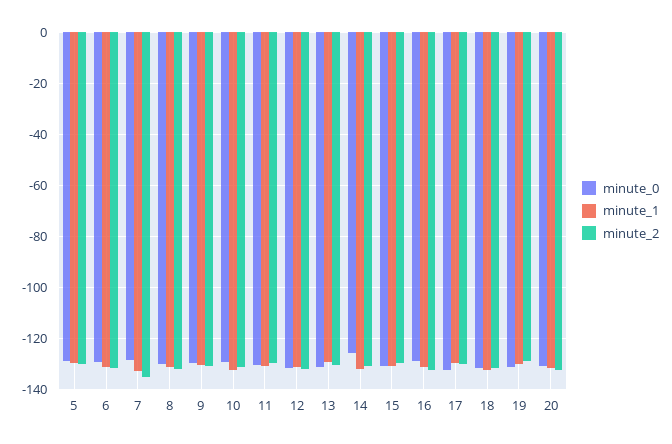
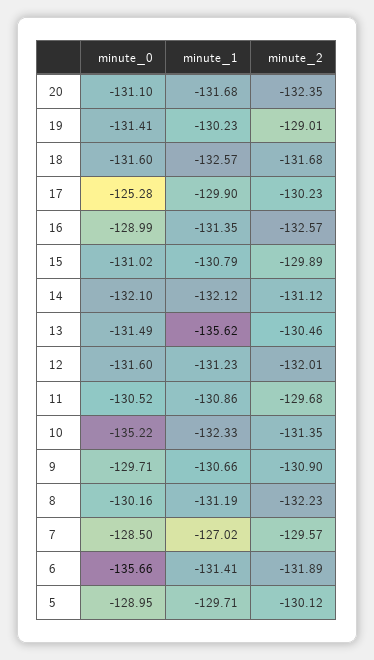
  {
    "minute_0": {
      "5": -128.95,
-     "6": -130,
+     "6": -135.66,
      "7": -128.5,
      "8": -130.16,
      "9": -129.71,
-     "10": -130,
+     "10": -135.22,
      "11": -130.52,
      "12": -131.6,
      "13": -131.49,
-     "14": -125,
+     "14": -132.1,
      "15": -131.02,
      "16": -128.99,
-     "17": -132.5,
+     "17": -125.28,
      "18": -131.6,
      "19": -131.41,
      "20": -131.1
    },
    "minute_1": {
      "5": -129.71,
      "6": -131.41,
-     "7": -132.5,
+     "7": -127.02,
      "8": -131.19,
      "9": -130.66,
      "10": -132.33,
      "11": -130.86,
      "12": -131.23,
-     "13": -130,
+     "13": -135.62,
      "14": -132.12,
      "15": -130.79,
      "16": -131.35,
      "17": -129.9,
      "18": -132.57,
      "19": -130.23,
      "20": -131.68
    },
    "minute_2": {
      "5": -130.12,
      "6": -131.89,
-     "7": -135,
+     "7": -129.57,
      "8": -132.23,
      "9": -130.9,
      "10": -131.35,
      "11": -129.68,
      "12": -132.01,
      "13": -130.46,
      "14": -131.12,
      "15": -129.89,
      "16": -132.57,
      "17": -130.23,
      "18": -131.68,
      "19": -129.01,
      "20": -132.35
    }
  }

